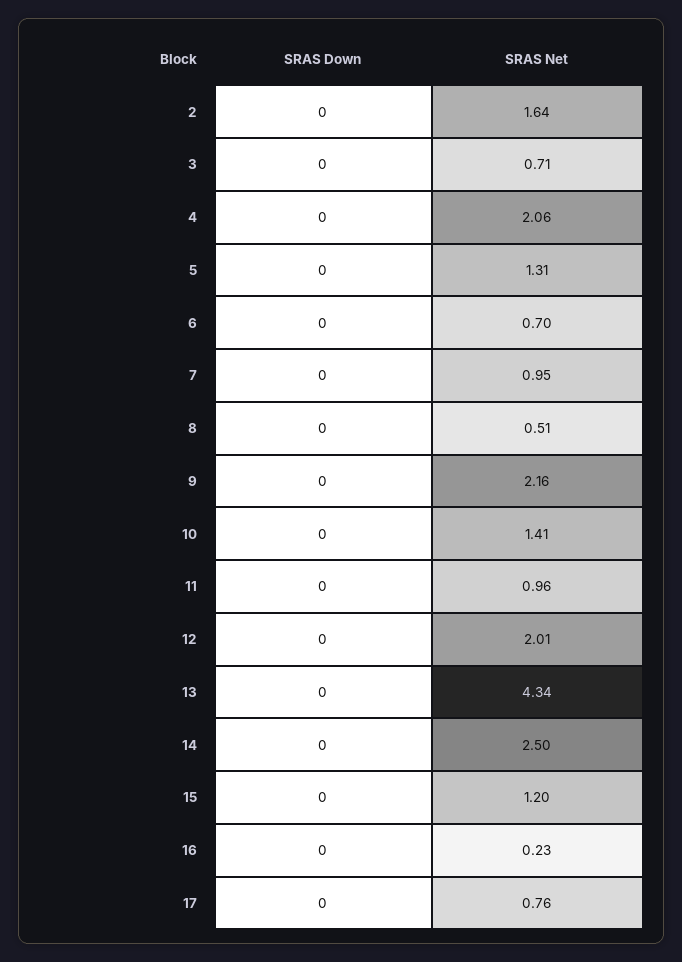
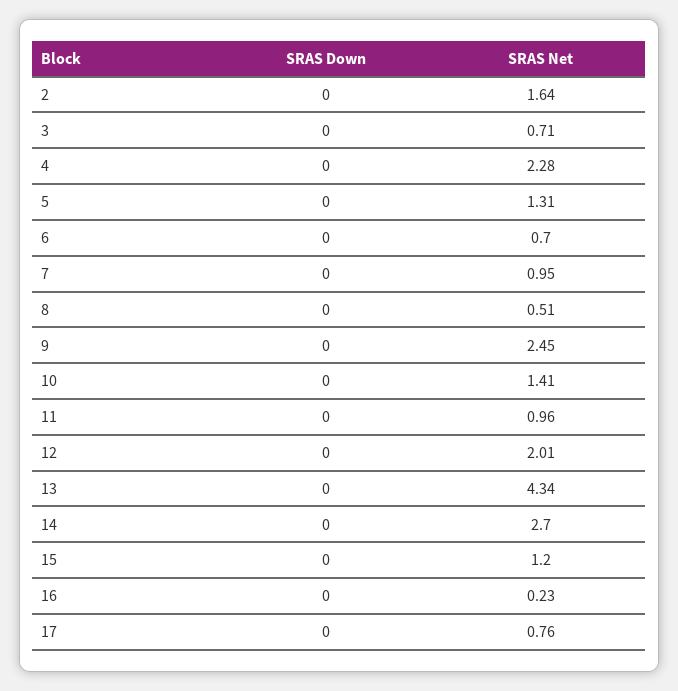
  {
    "SRAS Down": {
      "2": 0,
      "3": 0,
      "4": 0,
      "5": 0,
      "6": 0,
      "7": 0,
      "8": 0,
      "9": 0,
      "10": 0,
      "11": 0,
      "12": 0,
      "13": 0,
      "14": 0,
      "15": 0,
      "16": 0,
      "17": 0
    },
    "SRAS Net": {
      "2": 1.64,
      "3": 0.71,
-     "4": 2.06,
+     "4": 2.28,
      "5": 1.31,
      "6": 0.7,
      "7": 0.95,
      "8": 0.51,
-     "9": 2.16,
+     "9": 2.45,
      "10": 1.41,
      "11": 0.96,
      "12": 2.01,
      "13": 4.34,
-     "14": 2.5,
+     "14": 2.7,
      "15": 1.2,
      "16": 0.23,
      "17": 0.76
    }
  }

